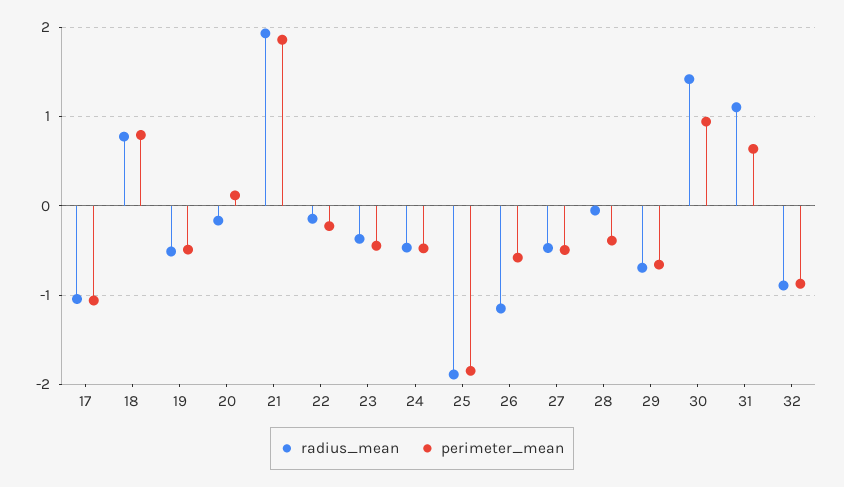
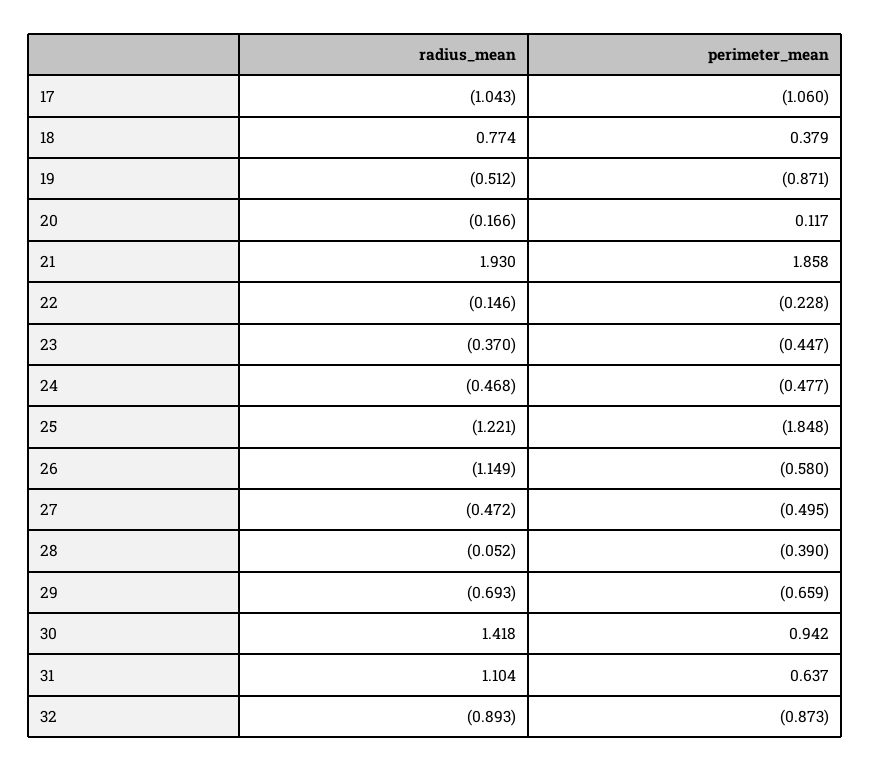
  {
    "radius_mean": {
      "17": -1.043,
      "18": 0.774,
      "19": -0.512,
      "20": -0.166,
      "21": 1.93,
      "22": -0.146,
      "23": -0.37,
      "24": -0.468,
-     "25": -1.9,
+     "25": -1.221,
      "26": -1.149,
      "27": -0.472,
      "28": -0.052,
      "29": -0.693,
      "30": 1.418,
      "31": 1.104,
      "32": -0.893
    },
    "perimeter_mean": {
      "17": -1.06,
-     "18": 0.8,
+     "18": 0.379,
-     "19": -0.5,
+     "19": -0.871,
      "20": 0.117,
      "21": 1.858,
      "22": -0.228,
      "23": -0.447,
      "24": -0.477,
      "25": -1.848,
      "26": -0.58,
      "27": -0.495,
      "28": -0.39,
      "29": -0.659,
      "30": 0.942,
      "31": 0.637,
      "32": -0.873
    }
  }

